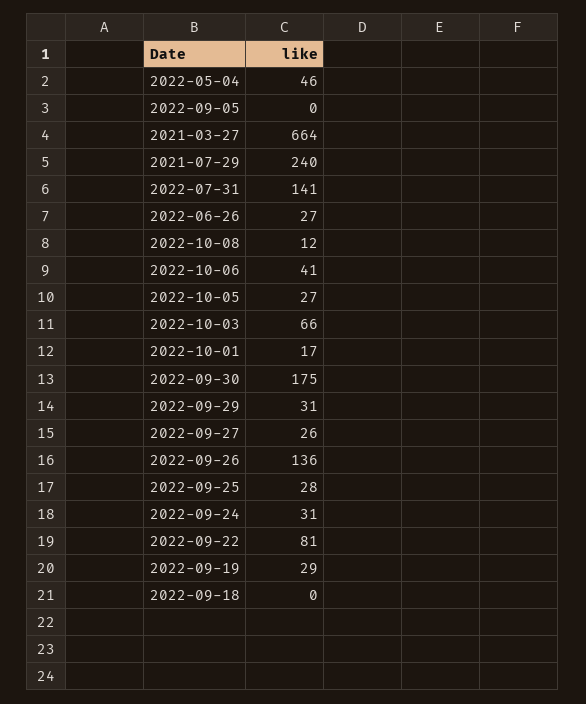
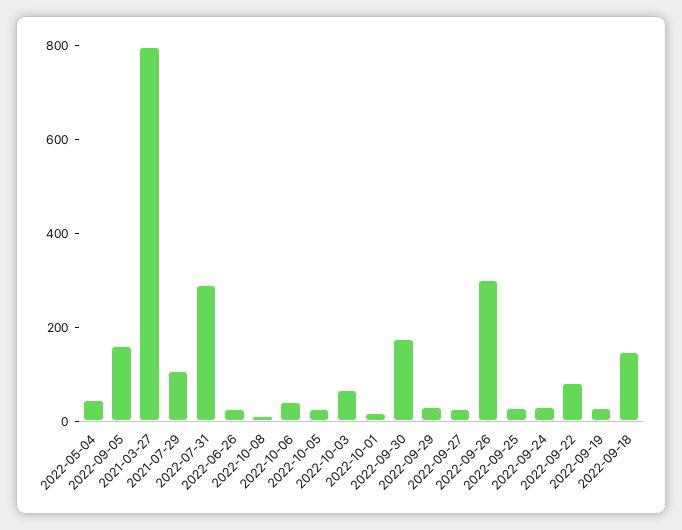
  {
    "2022-05-04": 46,
-   "2022-09-05": 0,
+   "2022-09-05": 150,
-   "2021-03-27": 664,
+   "2021-03-27": 800,
-   "2021-07-29": 240,
+   "2021-07-29": 100,
-   "2022-07-31": 141,
+   "2022-07-31": 300,
    "2022-06-26": 27,
    "2022-10-08": 12,
    "2022-10-06": 41,
    "2022-10-05": 27,
    "2022-10-03": 66,
    "2022-10-01": 17,
    "2022-09-30": 175,
    "2022-09-29": 31,
    "2022-09-27": 26,
-   "2022-09-26": 136,
+   "2022-09-26": 300,
    "2022-09-25": 28,
    "2022-09-24": 31,
    "2022-09-22": 81,
    "2022-09-19": 29,
-   "2022-09-18": 0
+   "2022-09-18": 150
  }

